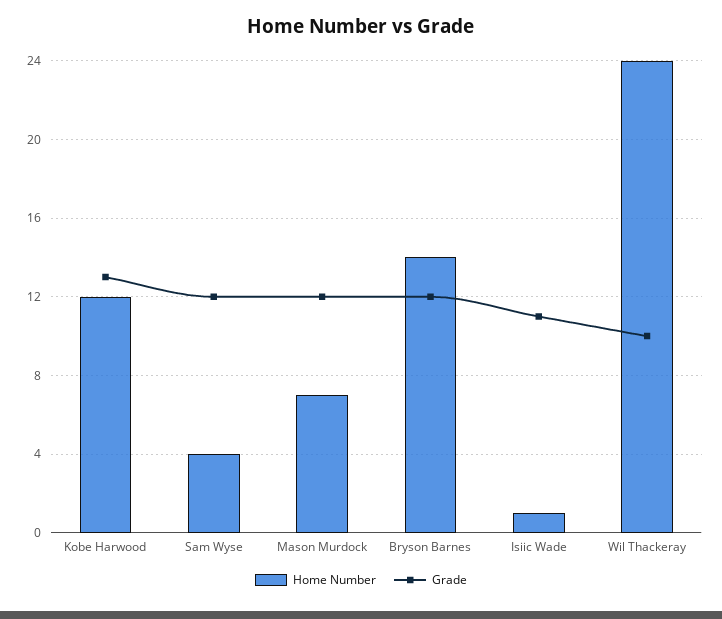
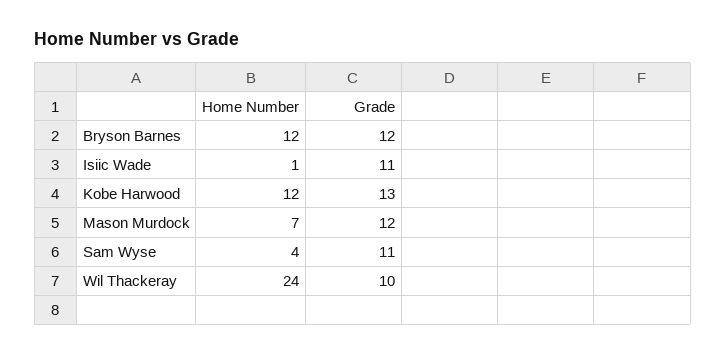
  {
    "Home Number": {
      "Kobe Harwood": 12,
      "Sam Wyse": 4,
      "Mason Murdock": 7,
-     "Bryson Barnes": 14,
+     "Bryson Barnes": 12,
      "Isiic Wade": 1,
      "Wil Thackeray": 24
    },
    "Grade": {
      "Kobe Harwood": 13,
-     "Sam Wyse": 12,
+     "Sam Wyse": 11,
      "Mason Murdock": 12,
      "Bryson Barnes": 12,
      "Isiic Wade": 11,
      "Wil Thackeray": 10
    }
  }

